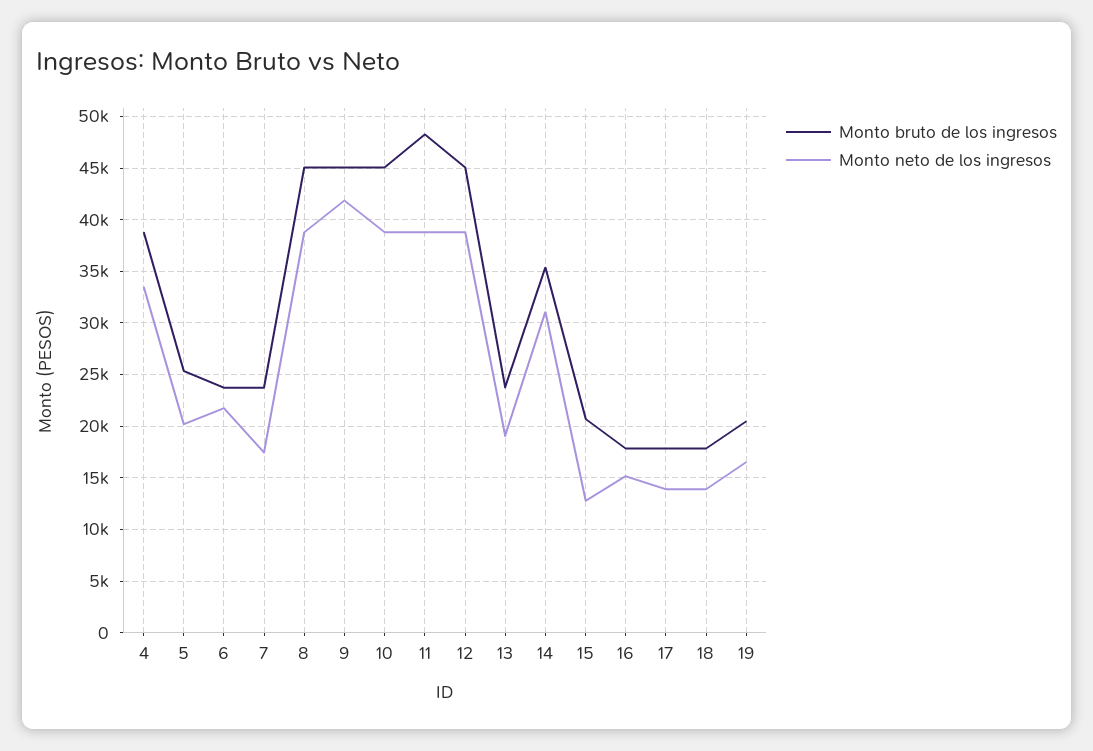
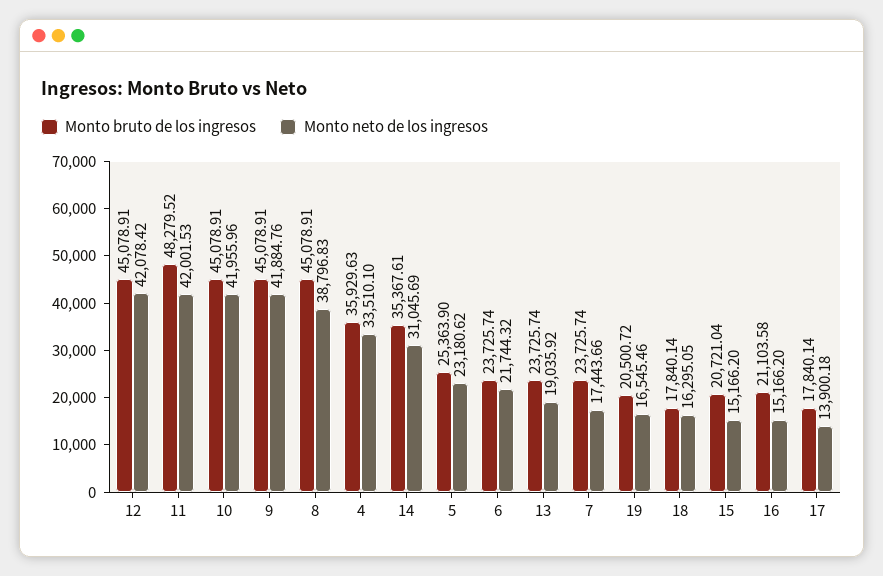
  {
    "Monto bruto de los ingresos": {
-     "4": 39000,
+     "4": 35929.63,
      "5": 25363.9,
      "6": 23725.74,
      "7": 23725.74,
      "8": 45078.91,
      "9": 45078.91,
      "10": 45078.91,
      "11": 48279.52,
      "12": 45078.91,
      "13": 23725.74,
      "14": 35367.61,
      "15": 20721.04,
-     "16": 18000,
+     "16": 21103.58,
      "17": 17840.14,
      "18": 17840.14,
      "19": 20500.72
    },
    "Monto neto de los ingresos": {
      "4": 33510.1,
-     "5": 20000,
+     "5": 23180.62,
      "6": 21744.32,
      "7": 17443.66,
      "8": 38796.83,
      "9": 41884.76,
-     "10": 39000,
+     "10": 41955.96,
-     "11": 39000,
+     "11": 42001.53,
-     "12": 39000,
+     "12": 42078.42,
      "13": 19035.92,
      "14": 31045.69,
-     "15": 13000,
+     "15": 15166.2,
      "16": 15166.2,
      "17": 13900.18,
-     "18": 14000,
+     "18": 16295.05,
      "19": 16545.46
    }
  }

